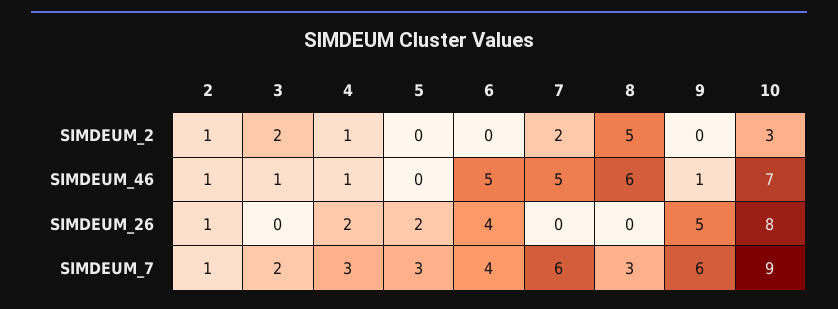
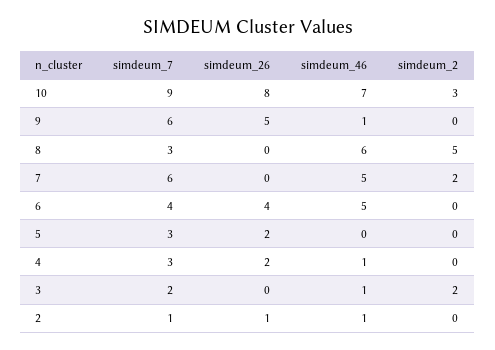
  {
    "2": {
-     "SIMDEUM_2": 1,
+     "SIMDEUM_2": 0,
      "SIMDEUM_46": 1,
      "SIMDEUM_26": 1,
      "SIMDEUM_7": 1
    },
    "3": {
      "SIMDEUM_2": 2,
      "SIMDEUM_46": 1,
      "SIMDEUM_26": 0,
      "SIMDEUM_7": 2
    },
    "4": {
-     "SIMDEUM_2": 1,
+     "SIMDEUM_2": 0,
      "SIMDEUM_46": 1,
      "SIMDEUM_26": 2,
      "SIMDEUM_7": 3
    },
    "5": {
      "SIMDEUM_2": 0,
      "SIMDEUM_46": 0,
      "SIMDEUM_26": 2,
      "SIMDEUM_7": 3
    },
    "6": {
      "SIMDEUM_2": 0,
      "SIMDEUM_46": 5,
      "SIMDEUM_26": 4,
      "SIMDEUM_7": 4
    },
    "7": {
      "SIMDEUM_2": 2,
      "SIMDEUM_46": 5,
      "SIMDEUM_26": 0,
      "SIMDEUM_7": 6
    },
    "8": {
      "SIMDEUM_2": 5,
      "SIMDEUM_46": 6,
      "SIMDEUM_26": 0,
      "SIMDEUM_7": 3
    },
    "9": {
      "SIMDEUM_2": 0,
      "SIMDEUM_46": 1,
      "SIMDEUM_26": 5,
      "SIMDEUM_7": 6
    },
    "10": {
      "SIMDEUM_2": 3,
      "SIMDEUM_46": 7,
      "SIMDEUM_26": 8,
      "SIMDEUM_7": 9
    }
  }

